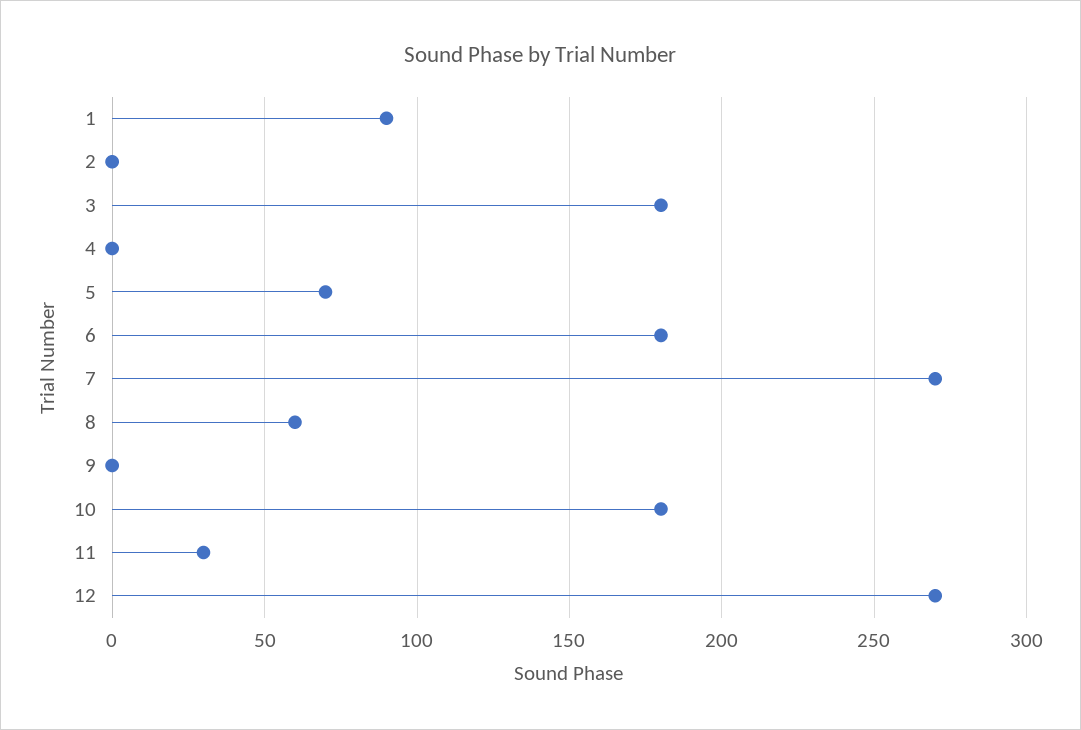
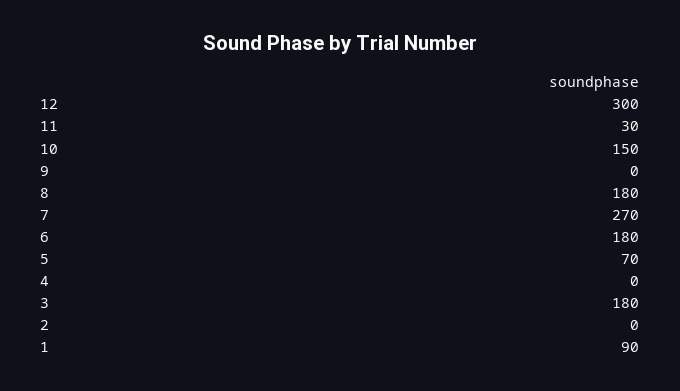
  {
    "1": 90,
    "2": 0,
    "3": 180,
    "4": 0,
    "5": 70,
    "6": 180,
    "7": 270,
-   "8": 60,
+   "8": 180,
    "9": 0,
-   "10": 180,
+   "10": 150,
    "11": 30,
-   "12": 270
+   "12": 300
  }

